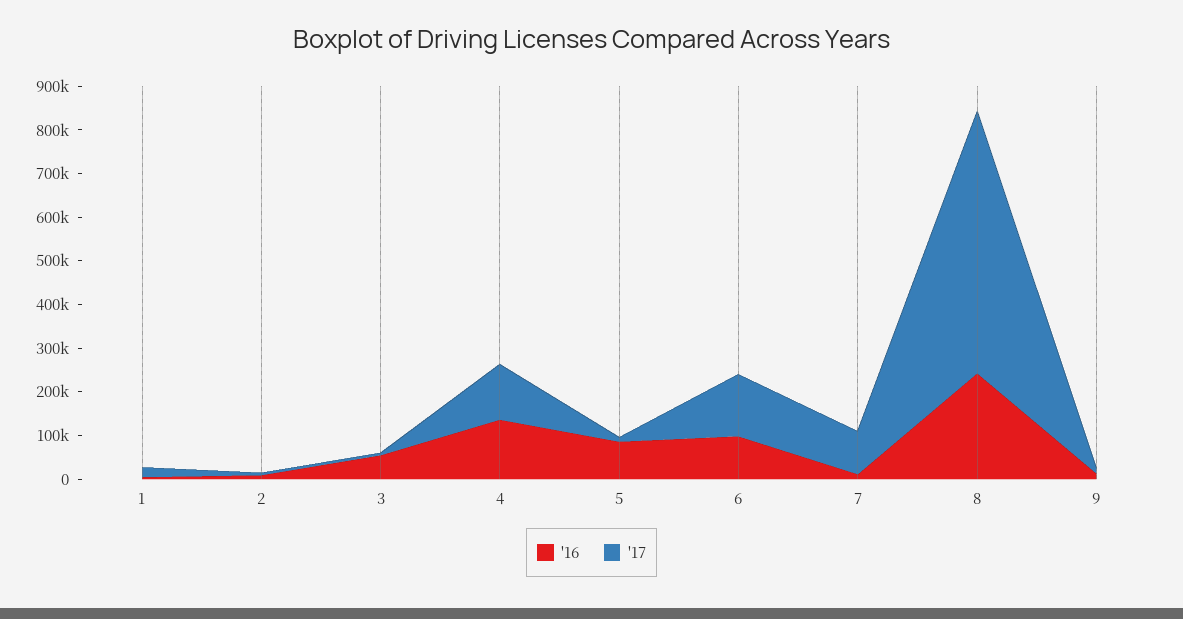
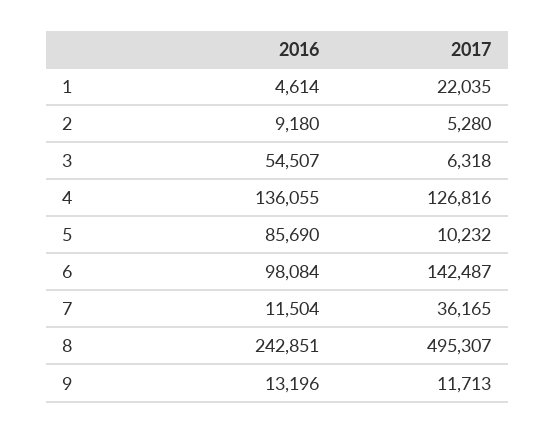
  {
    "'16": {
      "1": 4614,
      "2": 9180,
      "3": 54507,
      "4": 136055,
      "5": 85690,
      "6": 98084,
      "7": 11504,
      "8": 242851,
      "9": 13196
    },
    "'17": {
      "1": 22035,
      "2": 5280,
      "3": 6318,
      "4": 126816,
      "5": 10232,
      "6": 142487,
-     "7": 100000,
+     "7": 36165,
-     "8": 600000,
+     "8": 495307,
      "9": 11713
    }
  }

